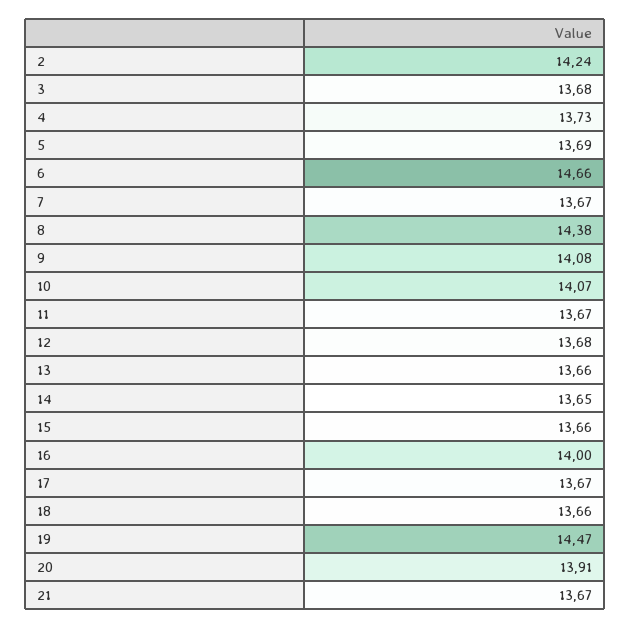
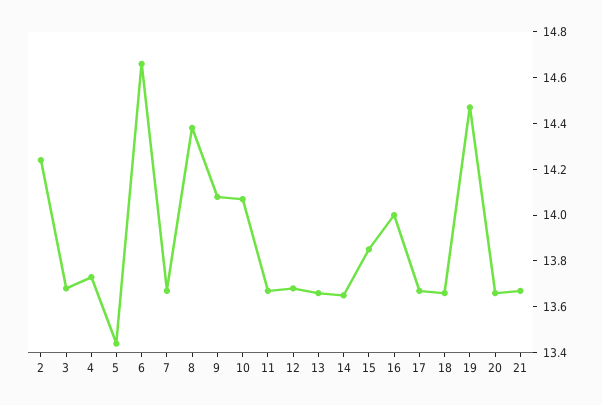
  {
    "2": 14.24,
    "3": 13.68,
    "4": 13.73,
-   "5": 13.69,
+   "5": 13.45,
    "6": 14.66,
    "7": 13.67,
    "8": 14.38,
    "9": 14.08,
    "10": 14.07,
    "11": 13.67,
    "12": 13.68,
    "13": 13.66,
    "14": 13.65,
-   "15": 13.66,
+   "15": 13.85,
    "16": 14,
    "17": 13.67,
    "18": 13.66,
    "19": 14.47,
-   "20": 13.91,
+   "20": 13.65,
    "21": 13.67
  }

